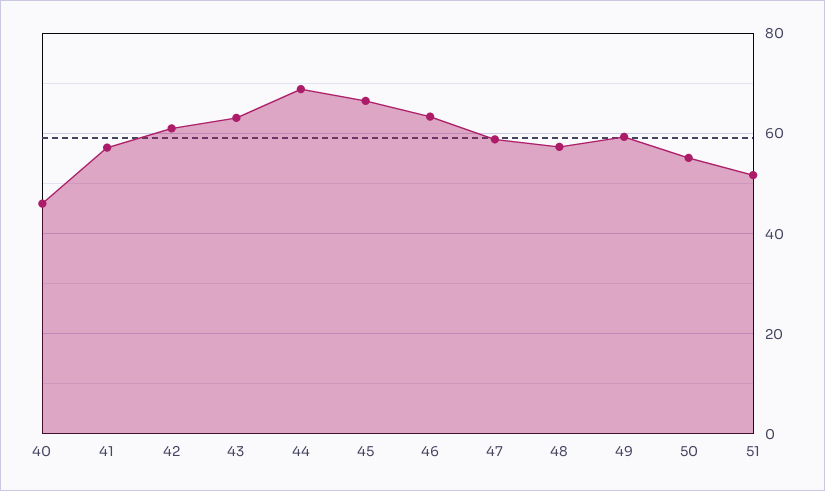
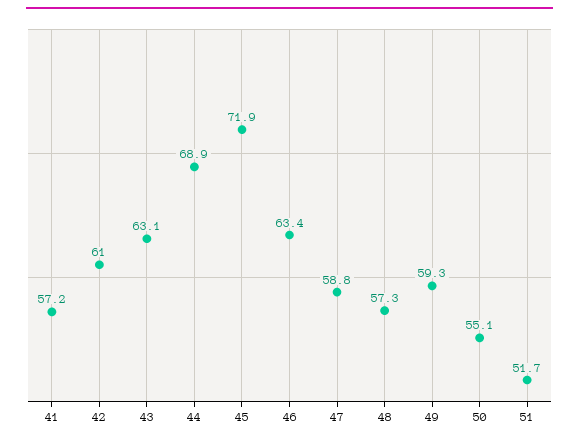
  {
-   "40": 46,
    "41": 57.2,
    "42": 61,
    "43": 63.1,
    "44": 68.9,
-   "45": 66,
+   "45": 71.9,
    "46": 63.4,
    "47": 58.8,
    "48": 57.3,
    "49": 59.3,
    "50": 55.1,
    "51": 51.7
  }

